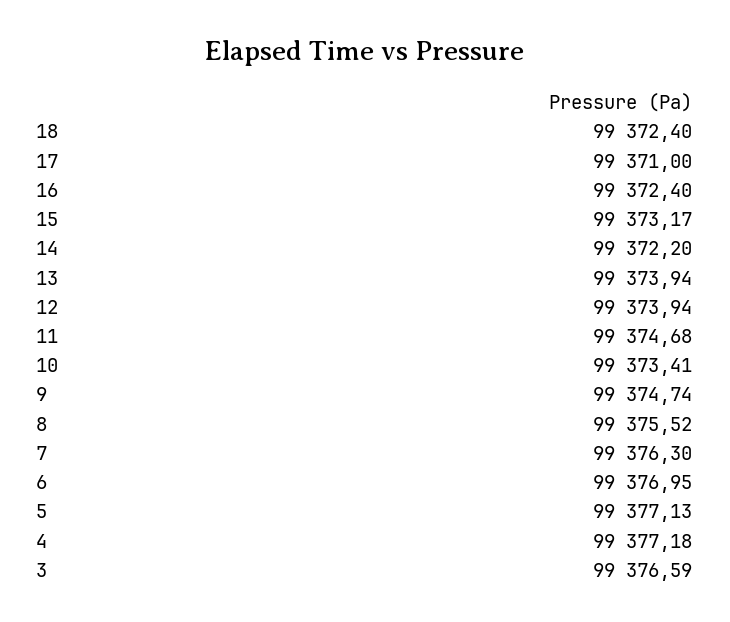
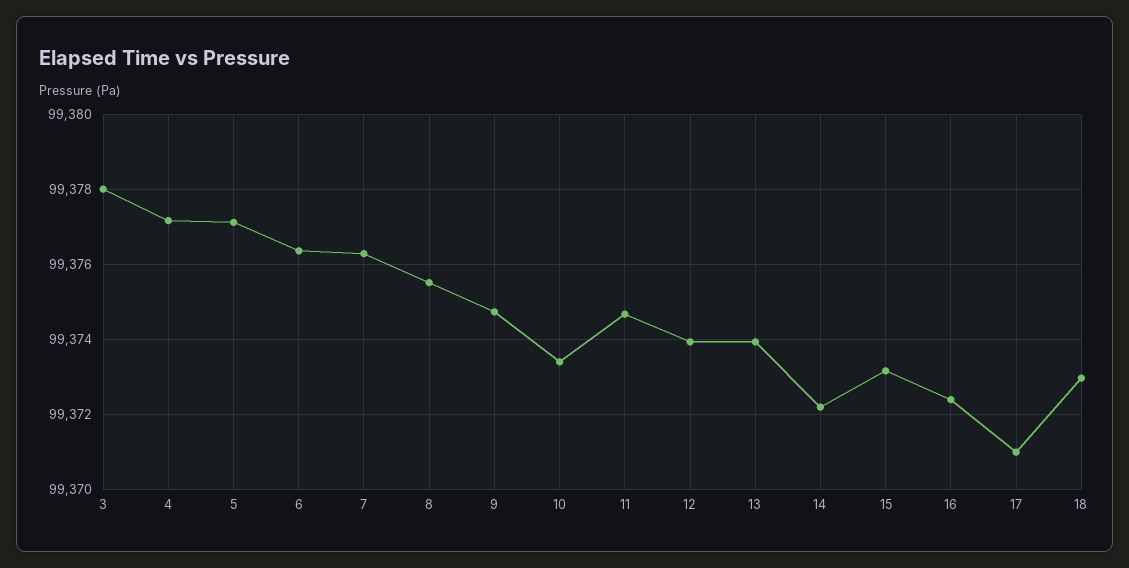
  {
-   "18": 99372.4,
+   "18": 99373,
    "17": 99371,
    "16": 99372.4,
    "15": 99373.17,
    "14": 99372.2,
    "13": 99373.94,
    "12": 99373.94,
    "11": 99374.68,
    "10": 99373.41,
    "9": 99374.74,
    "8": 99375.52,
    "7": 99376.3,
-   "6": 99376.95,
+   "6": 99376.4,
    "5": 99377.13,
    "4": 99377.18,
-   "3": 99376.59
+   "3": 99378
  }

